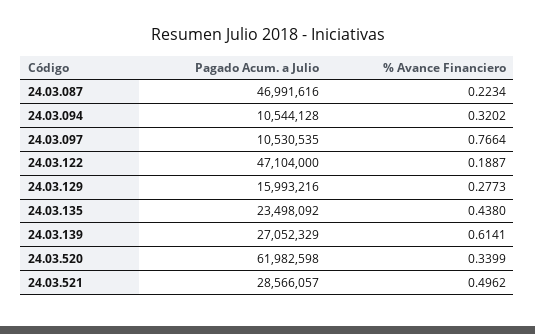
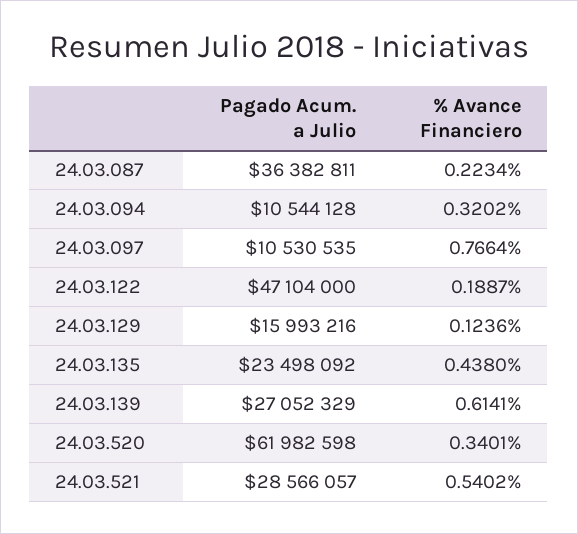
  {
    "Pagado Acum. a Julio": {
-     "24.03.087": 46991616,
+     "24.03.087": 36382811,
      "24.03.094": 10544128,
      "24.03.097": 10530535,
      "24.03.122": 47104000,
      "24.03.129": 15993216,
      "24.03.135": 23498092,
      "24.03.139": 27052329,
      "24.03.520": 61982598,
      "24.03.521": 28566057
    },
    "% Avance Financiero": {
      "24.03.087": 0.2234,
      "24.03.094": 0.3202,
      "24.03.097": 0.7664,
      "24.03.122": 0.1887,
-     "24.03.129": 0.2773,
+     "24.03.129": 0.1236,
      "24.03.135": 0.438,
      "24.03.139": 0.6141,
-     "24.03.520": 0.3399,
+     "24.03.520": 0.3401,
-     "24.03.521": 0.4962
+     "24.03.521": 0.5402
    }
  }

